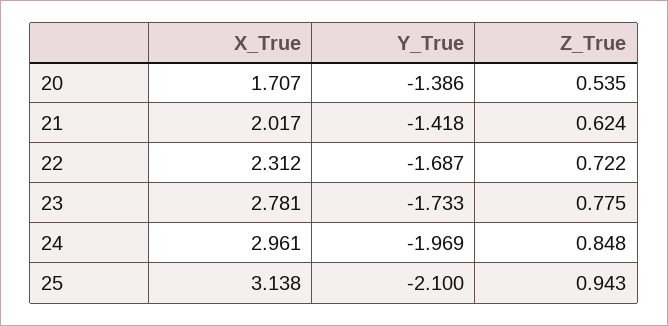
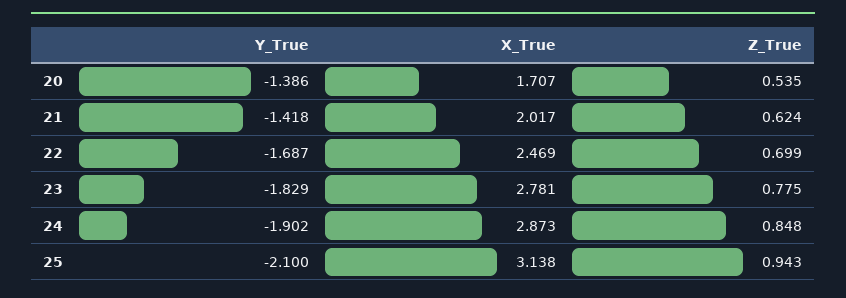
  {
    "X_True": {
      "20": 1.707,
      "21": 2.017,
-     "22": 2.312,
+     "22": 2.469,
      "23": 2.781,
-     "24": 2.961,
+     "24": 2.873,
      "25": 3.138
    },
    "Y_True": {
      "20": -1.386,
      "21": -1.418,
      "22": -1.687,
-     "23": -1.733,
+     "23": -1.829,
-     "24": -1.969,
+     "24": -1.902,
      "25": -2.1
    },
    "Z_True": {
      "20": 0.535,
      "21": 0.624,
-     "22": 0.722,
+     "22": 0.699,
      "23": 0.775,
      "24": 0.848,
      "25": 0.943
    }
  }

